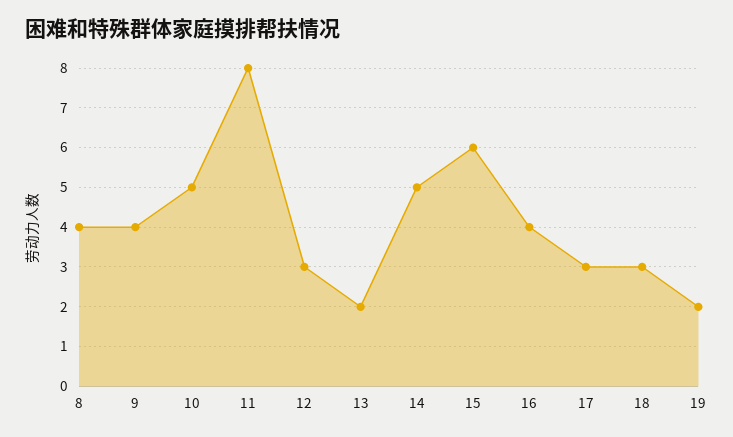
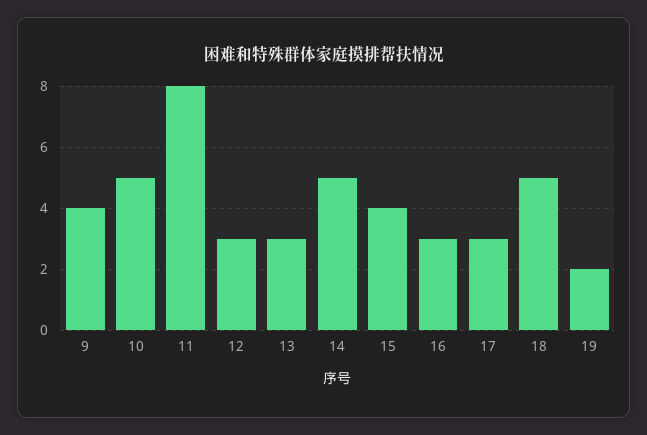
  {
-   "8": 4,
    "9": 4,
    "10": 5,
    "11": 8,
    "12": 3,
-   "13": 2,
+   "13": 3,
    "14": 5,
-   "15": 6,
+   "15": 4,
-   "16": 4,
+   "16": 3,
    "17": 3,
-   "18": 3,
+   "18": 5,
    "19": 2
  }

